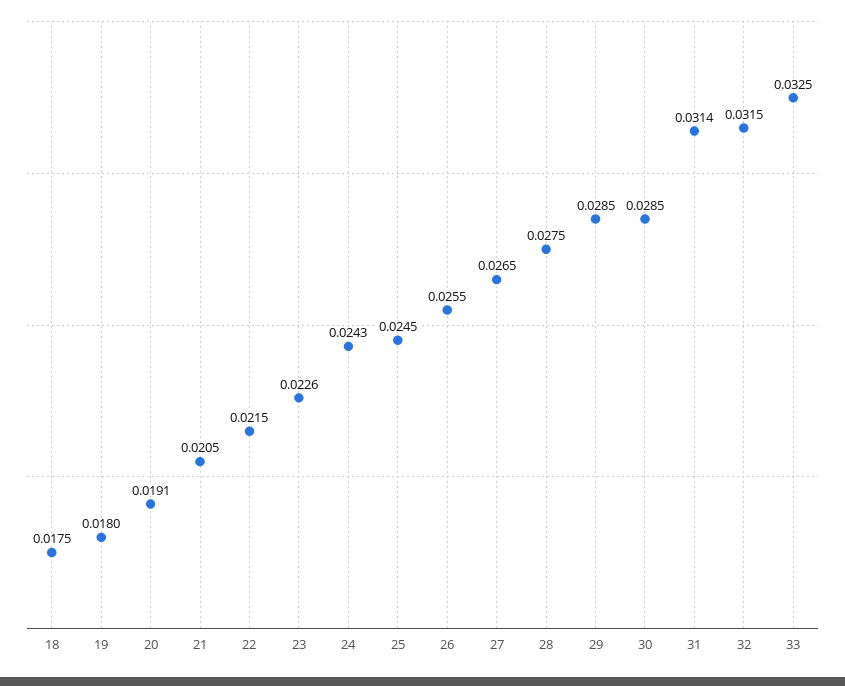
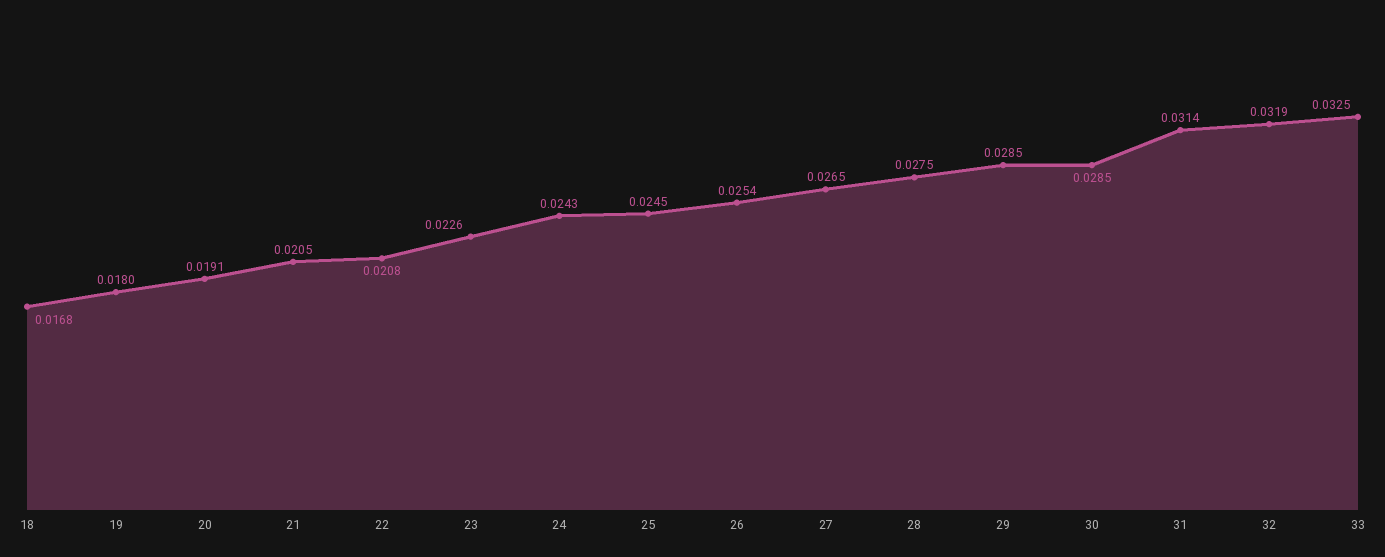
  {
-   "18": 0.0175,
+   "18": 0.0168,
    "19": 0.018,
    "20": 0.0191,
    "21": 0.0205,
-   "22": 0.0215,
+   "22": 0.0208,
    "23": 0.0226,
    "24": 0.0243,
    "25": 0.0245,
-   "26": 0.0255,
+   "26": 0.0254,
    "27": 0.0265,
    "28": 0.0275,
    "29": 0.0285,
    "30": 0.0285,
    "31": 0.0314,
-   "32": 0.0315,
+   "32": 0.0319,
    "33": 0.0325
  }

